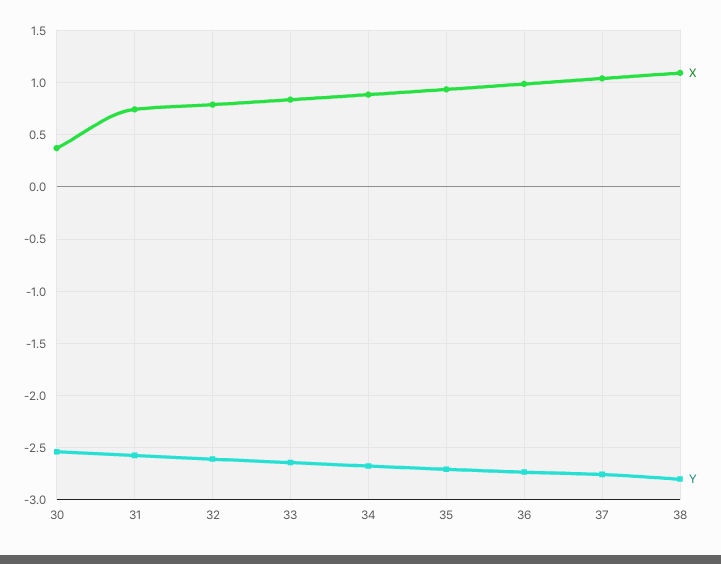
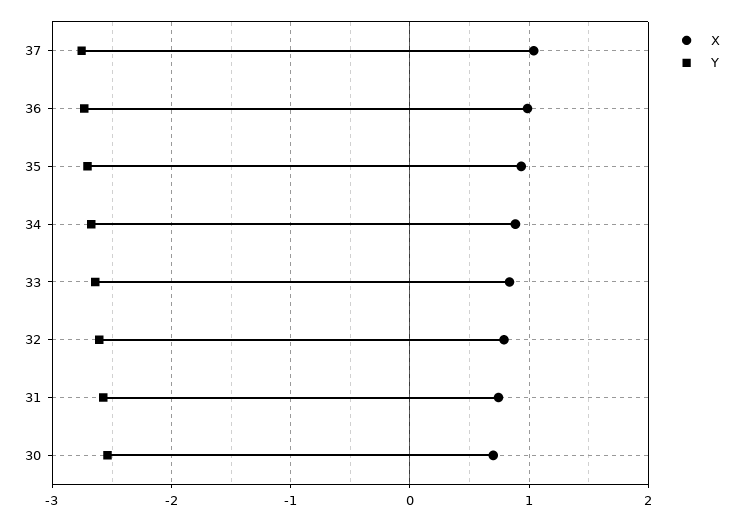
  {
    "X": {
-     "30": 0.4,
+     "30": 0.7,
      "31": 0.7,
      "32": 0.8,
      "33": 0.8,
      "34": 0.9,
      "35": 0.9,
      "36": 1,
-     "37": 1,
+     "37": 1
-     "38": 1.1
    },
    "Y": {
      "30": -2.5,
      "31": -2.6,
      "32": -2.6,
      "33": -2.6,
      "34": -2.7,
      "35": -2.7,
      "36": -2.7,
-     "37": -2.8,
+     "37": -2.8
-     "38": -2.8
    }
  }

